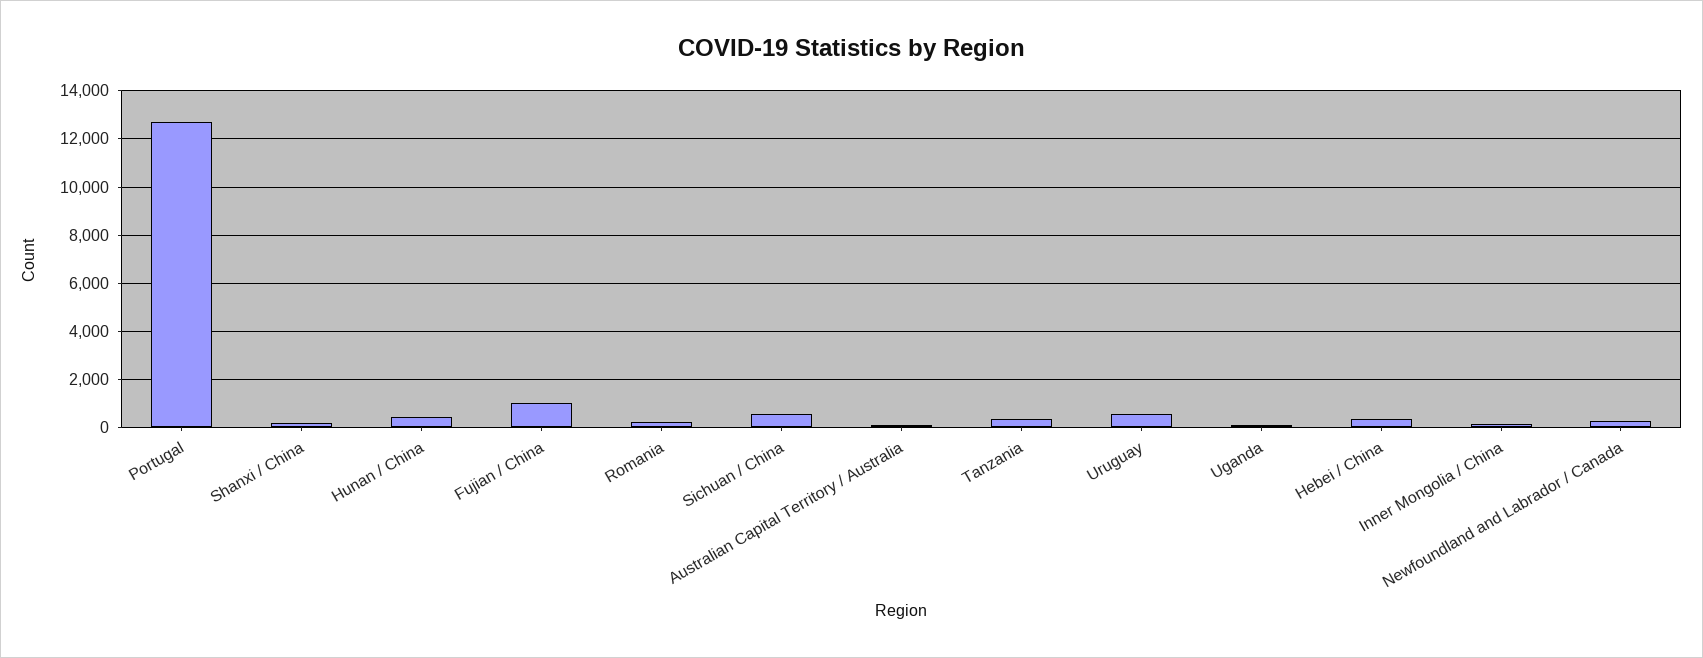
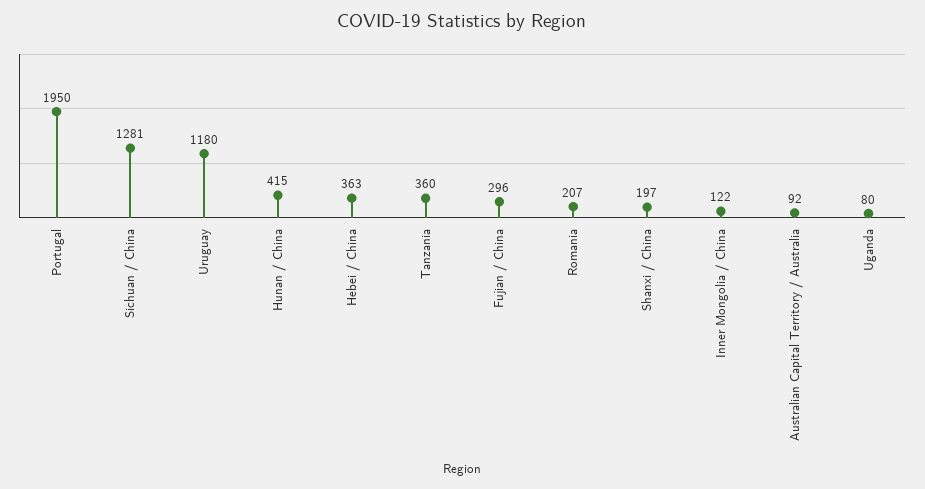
  {
-   "Portugal": 12750,
+   "Portugal": 1950,
    "Shanxi / China": 197,
    "Hunan / China": 415,
-   "Fujian / China": 1000,
+   "Fujian / China": 296,
    "Romania": 207,
-   "Sichuan / China": 500,
+   "Sichuan / China": 1281,
    "Australian Capital Territory / Australia": 92,
    "Tanzania": 360,
-   "Uruguay": 500,
+   "Uruguay": 1180,
    "Uganda": 80,
    "Hebei / China": 363,
-   "Inner Mongolia / China": 122,
+   "Inner Mongolia / China": 122
-   "Newfoundland and Labrador / Canada": 250
  }

